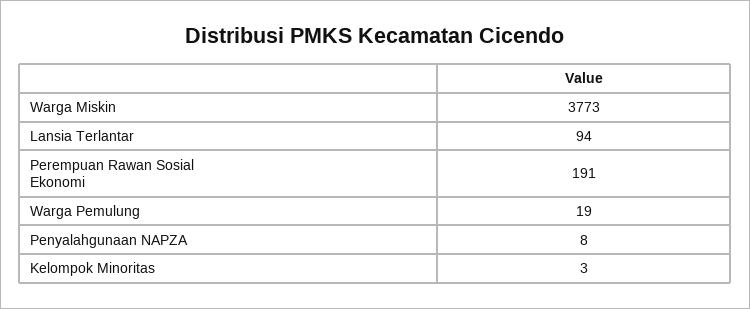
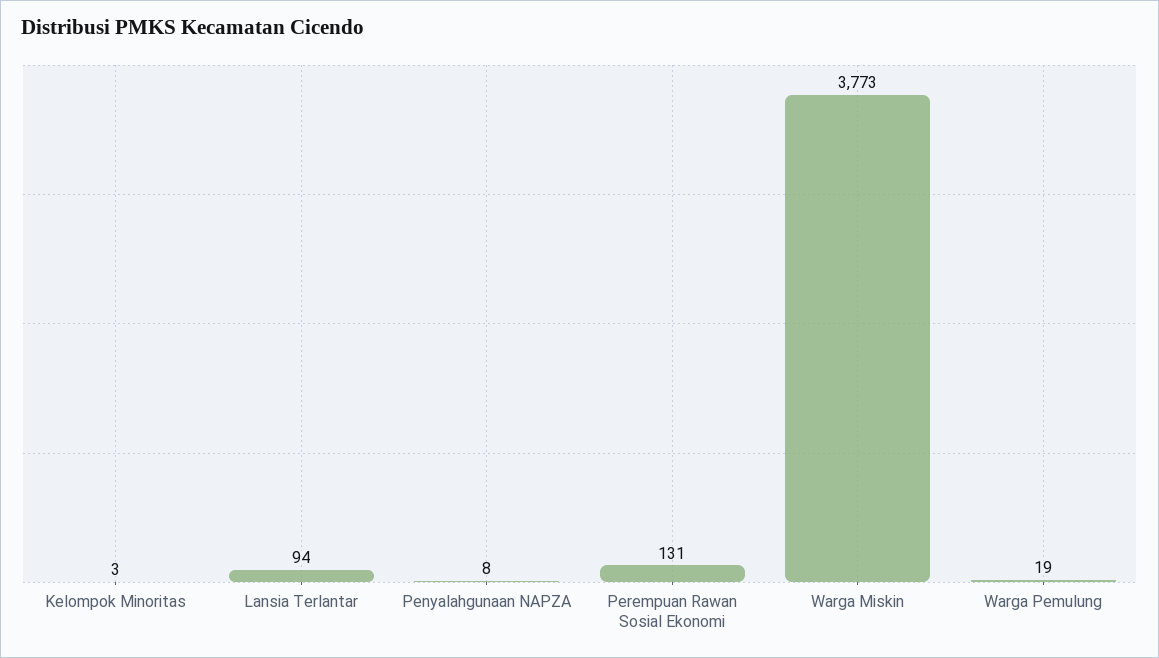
  {
    "Warga Miskin": 3773,
    "Lansia Terlantar": 94,
-   "Perempuan Rawan Sosial Ekonomi": 191,
+   "Perempuan Rawan Sosial Ekonomi": 131,
    "Warga Pemulung": 19,
    "Penyalahgunaan NAPZA": 8,
    "Kelompok Minoritas": 3
  }

